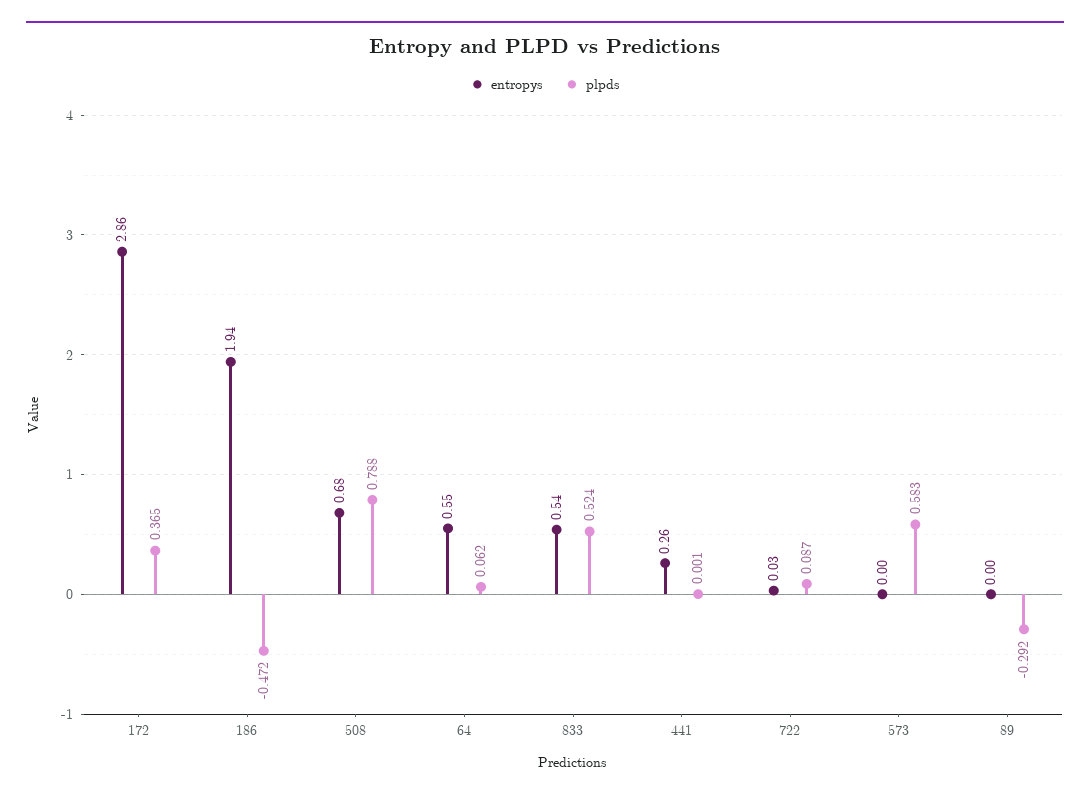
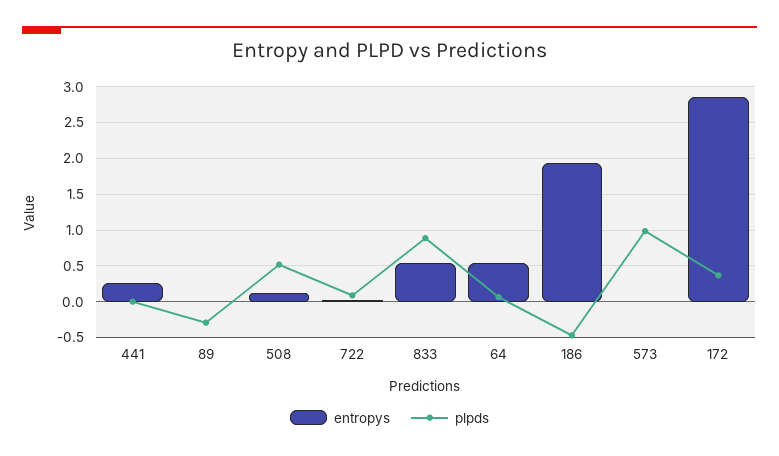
  {
    "entropys": {
      "172": 2.86,
      "186": 1.94,
-     "508": 0.68,
+     "508": 0.1,
      "64": 0.55,
      "833": 0.54,
      "441": 0.26,
      "722": 0.03,
      "573": 0,
      "89": 0
    },
    "plpds": {
      "172": 0.365,
      "186": -0.472,
-     "508": 0.788,
+     "508": 0.5,
      "64": 0.062,
-     "833": 0.524,
+     "833": 0.9,
      "441": 0.001,
      "722": 0.087,
-     "573": 0.583,
+     "573": 1,
      "89": -0.292
    }
  }

